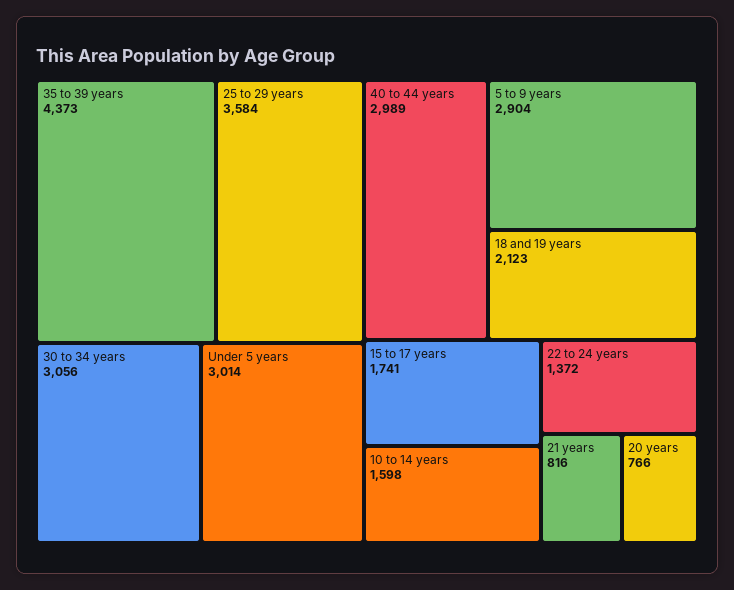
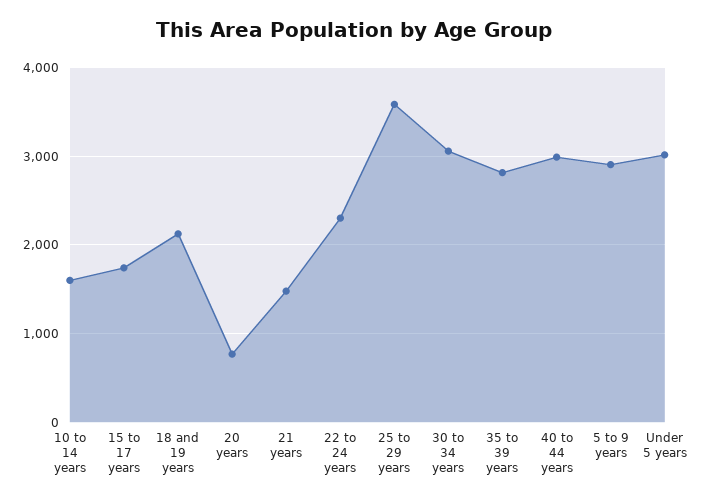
  {
-   "35 to 39 years": 4373,
+   "35 to 39 years": 2800,
    "25 to 29 years": 3584,
    "30 to 34 years": 3056,
    "Under 5 years": 3014,
    "40 to 44 years": 2989,
    "5 to 9 years": 2904,
    "18 and 19 years": 2123,
    "15 to 17 years": 1741,
    "10 to 14 years": 1598,
-   "22 to 24 years": 1372,
+   "22 to 24 years": 2300,
-   "21 years": 816,
+   "21 years": 1500,
    "20 years": 766
  }

